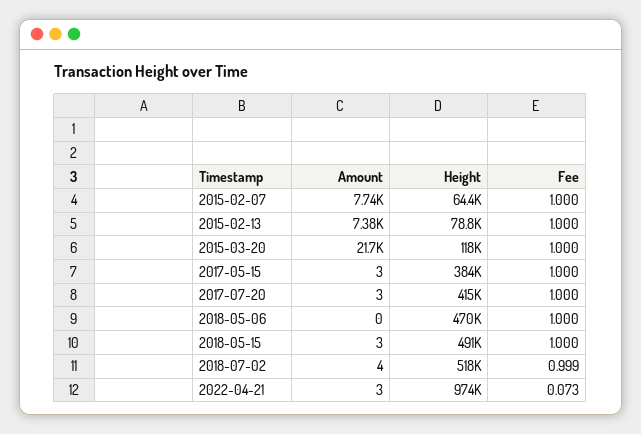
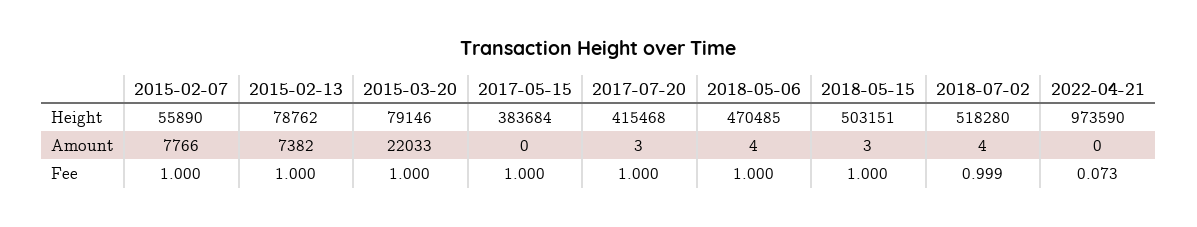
  {
    "Amount": {
-     "2015-02-07": 7740,
+     "2015-02-07": 7766,
      "2015-02-13": 7382,
-     "2015-03-20": 21700,
+     "2015-03-20": 22033,
-     "2017-05-15": 3,
+     "2017-05-15": 0,
      "2017-07-20": 3,
-     "2018-05-06": 0,
+     "2018-05-06": 4,
      "2018-05-15": 3,
      "2018-07-02": 4,
-     "2022-04-21": 3
+     "2022-04-21": 0
    },
    "Height": {
-     "2015-02-07": 64400,
+     "2015-02-07": 55890,
      "2015-02-13": 78762,
-     "2015-03-20": 118000,
+     "2015-03-20": 79146,
      "2017-05-15": 383684,
      "2017-07-20": 415468,
      "2018-05-06": 470485,
-     "2018-05-15": 491000,
+     "2018-05-15": 503151,
      "2018-07-02": 518280,
      "2022-04-21": 973590
    },
    "Fee": {
      "2015-02-07": 1,
      "2015-02-13": 1,
      "2015-03-20": 1,
      "2017-05-15": 1,
      "2017-07-20": 1,
      "2018-05-06": 1,
      "2018-05-15": 1,
      "2018-07-02": 0.999,
      "2022-04-21": 0.073
    }
  }

